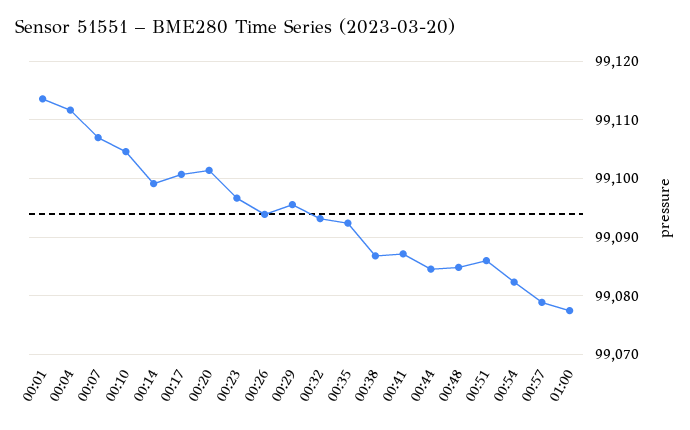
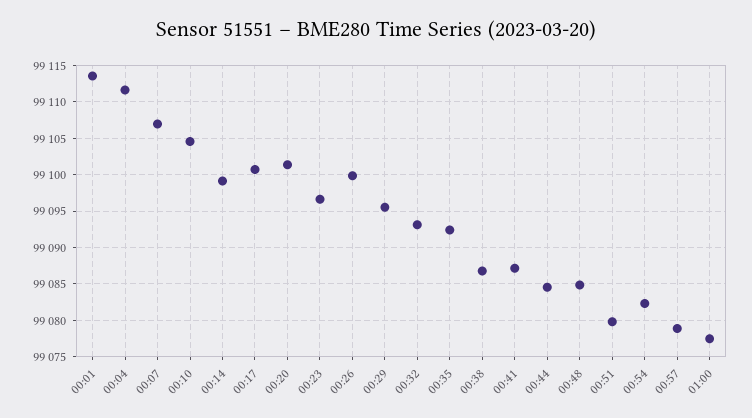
  {
    "00:01": 99114,
    "00:04": 99112,
    "00:07": 99107,
    "00:10": 99105,
    "00:14": 99099,
    "00:17": 99101,
    "00:20": 99101,
    "00:23": 99097,
-   "00:26": 99094,
+   "00:26": 99100,
    "00:29": 99096,
    "00:32": 99093,
    "00:35": 99092,
    "00:38": 99087,
    "00:41": 99087,
    "00:44": 99085,
    "00:48": 99085,
-   "00:51": 99086,
+   "00:51": 99080,
    "00:54": 99082,
    "00:57": 99079,
    "01:00": 99077
  }

